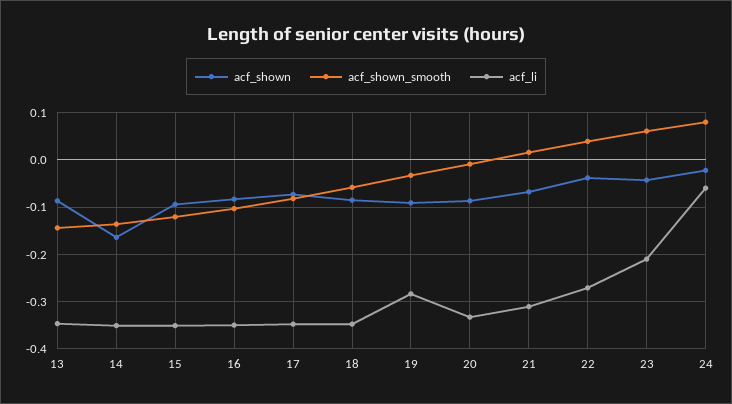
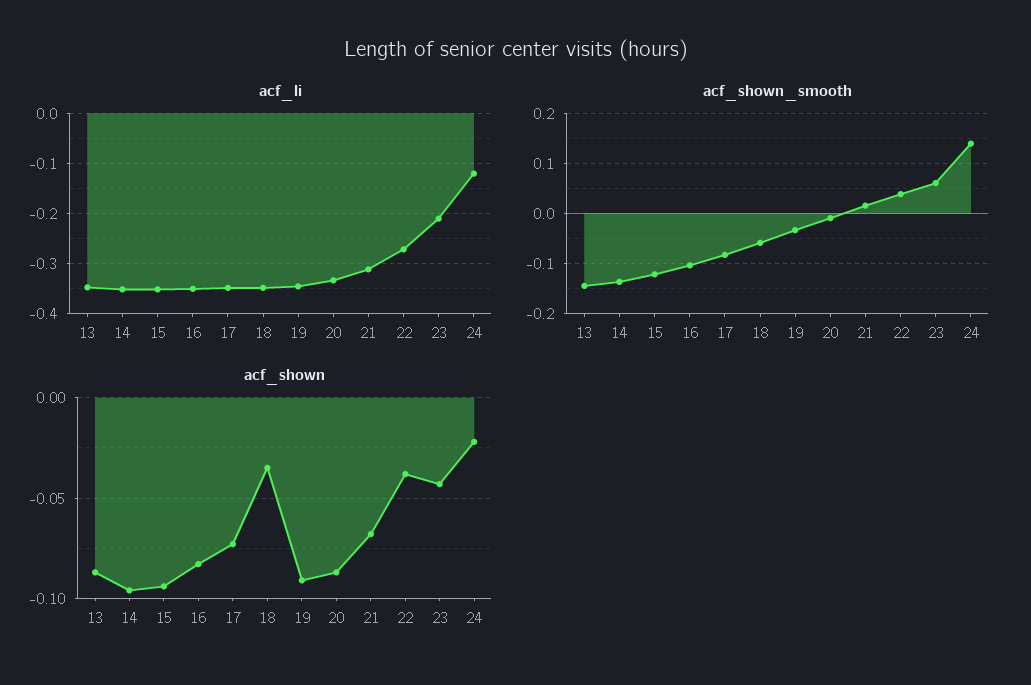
  {
    "acf_shown": {
      "13": -0.085,
-     "14": -0.16,
+     "14": -0.095,
      "15": -0.095,
      "16": -0.085,
      "17": -0.075,
-     "18": -0.08,
+     "18": -0.035,
      "19": -0.09,
      "20": -0.085,
      "21": -0.07,
      "22": -0.04,
      "23": -0.045,
      "24": -0.02
    },
    "acf_shown_smooth": {
      "13": -0.14,
      "14": -0.14,
      "15": -0.12,
      "16": -0.1,
      "17": -0.08,
      "18": -0.06,
      "19": -0.04,
      "20": 0,
      "21": 0.02,
      "22": 0.04,
      "23": 0.06,
-     "24": 0.08
+     "24": 0.14
    },
    "acf_li": {
      "13": -0.34,
      "14": -0.36,
      "15": -0.36,
      "16": -0.36,
      "17": -0.34,
      "18": -0.34,
-     "19": -0.28,
+     "19": -0.34,
      "20": -0.34,
      "21": -0.32,
      "22": -0.28,
      "23": -0.22,
-     "24": -0.06
+     "24": -0.12
    }
  }

